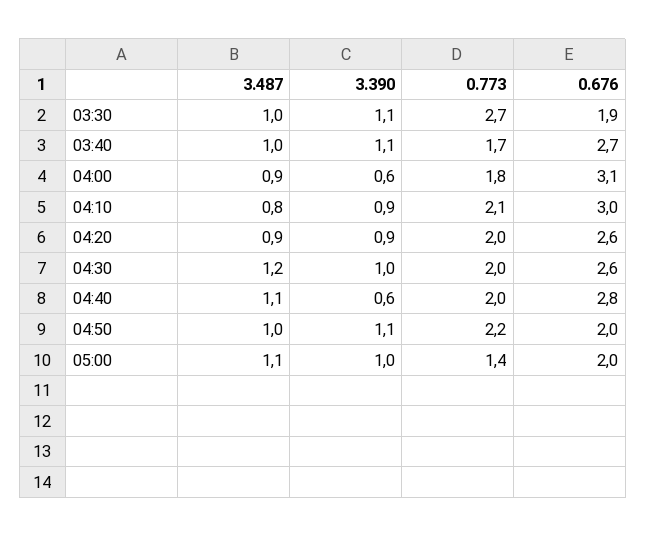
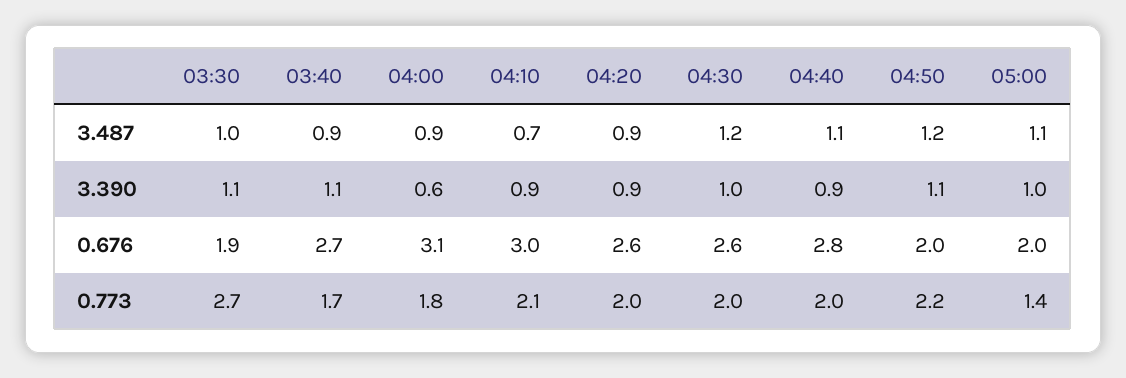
  {
    "3.487": {
      "03:30": 1,
-     "03:40": 1,
+     "03:40": 0.9,
      "04:00": 0.9,
-     "04:10": 0.8,
+     "04:10": 0.7,
      "04:20": 0.9,
      "04:30": 1.2,
      "04:40": 1.1,
-     "04:50": 1,
+     "04:50": 1.2,
      "05:00": 1.1
    },
    "3.390": {
      "03:30": 1.1,
      "03:40": 1.1,
      "04:00": 0.6,
      "04:10": 0.9,
      "04:20": 0.9,
      "04:30": 1,
-     "04:40": 0.6,
+     "04:40": 0.9,
      "04:50": 1.1,
      "05:00": 1
    },
    "0.773": {
      "03:30": 2.7,
      "03:40": 1.7,
      "04:00": 1.8,
      "04:10": 2.1,
      "04:20": 2,
      "04:30": 2,
      "04:40": 2,
      "04:50": 2.2,
      "05:00": 1.4
    },
    "0.676": {
      "03:30": 1.9,
      "03:40": 2.7,
      "04:00": 3.1,
      "04:10": 3,
      "04:20": 2.6,
      "04:30": 2.6,
      "04:40": 2.8,
      "04:50": 2,
      "05:00": 2
    }
  }

